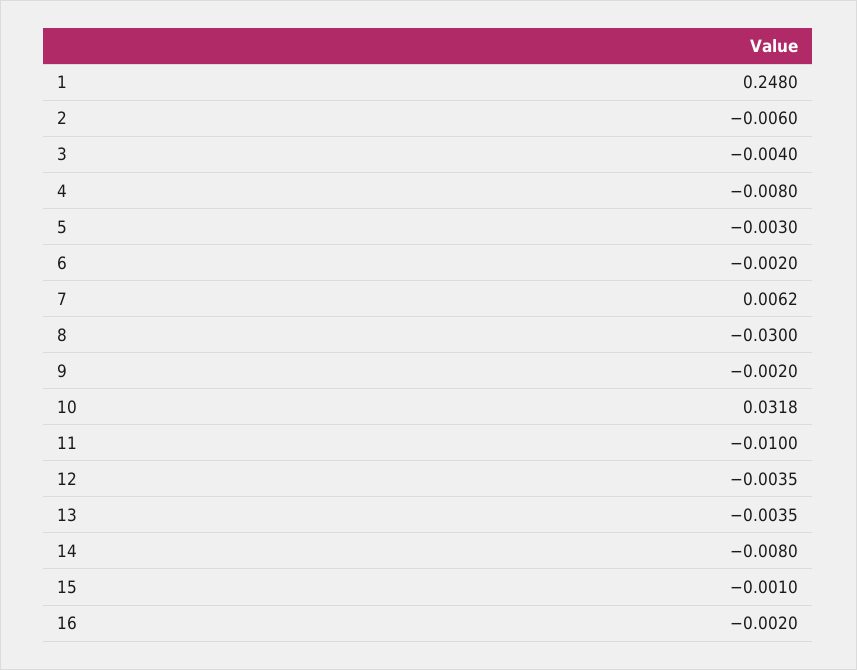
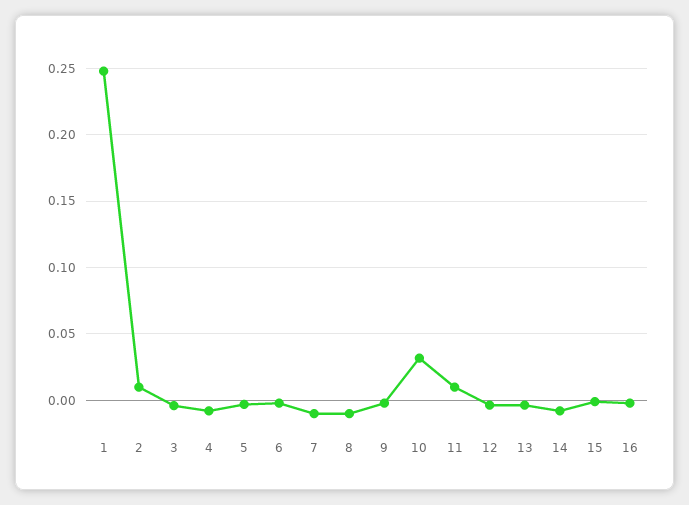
  {
    "1": 0.248,
-   "2": -0.006,
+   "2": 0.01,
    "3": -0.004,
    "4": -0.008,
    "5": -0.003,
    "6": -0.002,
-   "7": 0.0062,
+   "7": -0.01,
-   "8": -0.03,
+   "8": -0.01,
    "9": -0.002,
    "10": 0.0318,
-   "11": -0.01,
+   "11": 0.01,
    "12": -0.0035,
    "13": -0.0035,
    "14": -0.008,
    "15": -0.001,
    "16": -0.002
  }

